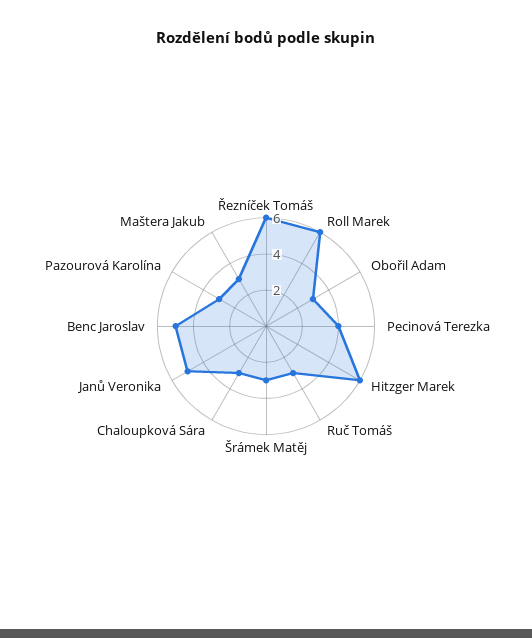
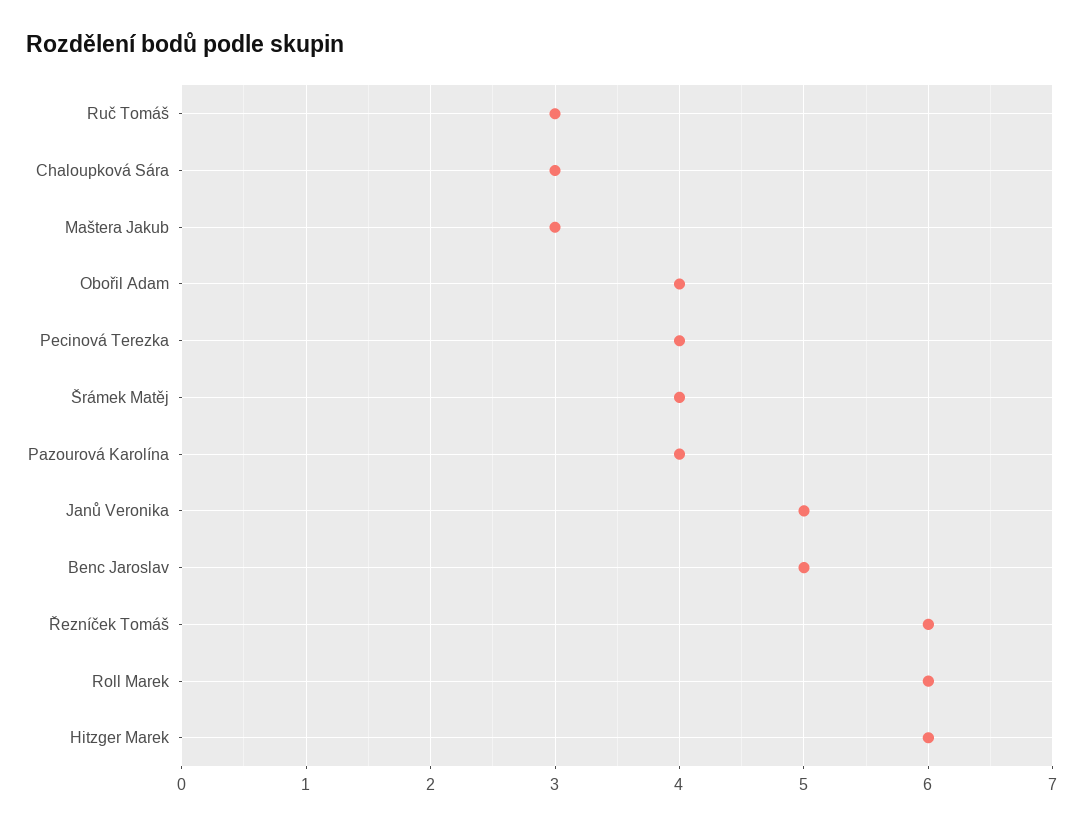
  {
    "Řezníček Tomáš": 6,
    "Roll Marek": 6,
-   "Obořil Adam": 3,
+   "Obořil Adam": 4,
    "Pecinová Terezka": 4,
    "Hitzger Marek": 6,
    "Ruč Tomáš": 3,
-   "Šrámek Matěj": 3,
+   "Šrámek Matěj": 4,
    "Chaloupková Sára": 3,
    "Janů Veronika": 5,
    "Benc Jaroslav": 5,
-   "Pazourová Karolína": 3,
+   "Pazourová Karolína": 4,
    "Maštera Jakub": 3
  }

